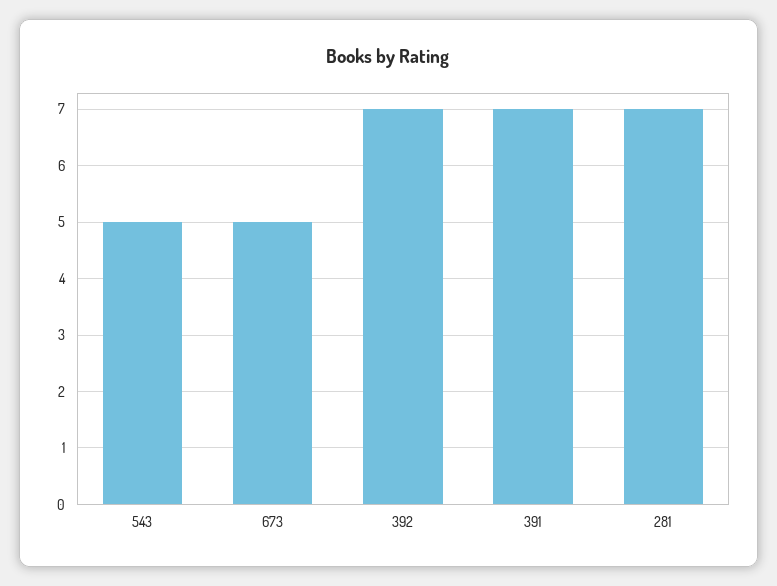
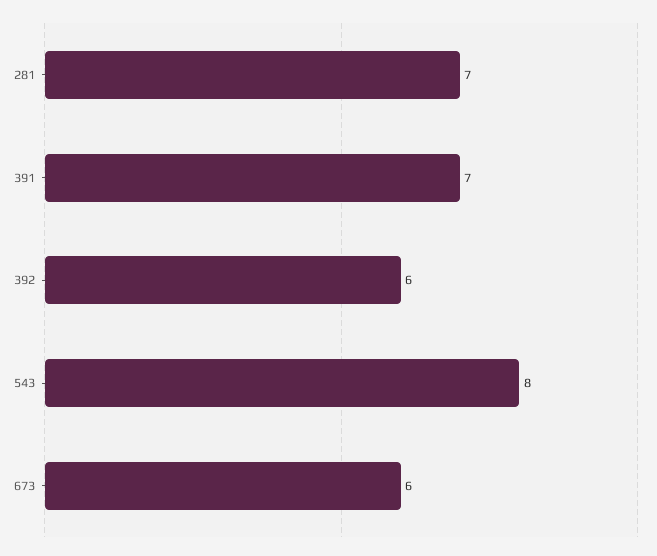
  {
-   "543": 5,
+   "543": 8,
-   "673": 5,
+   "673": 6,
-   "392": 7,
+   "392": 6,
    "391": 7,
    "281": 7
  }

